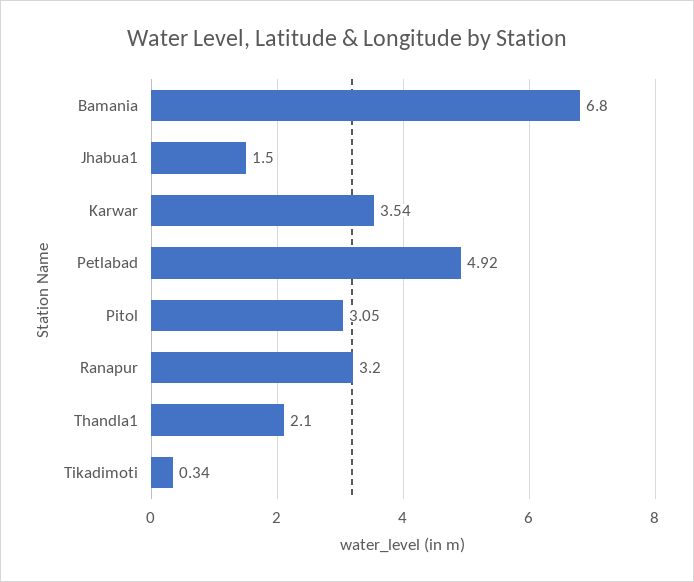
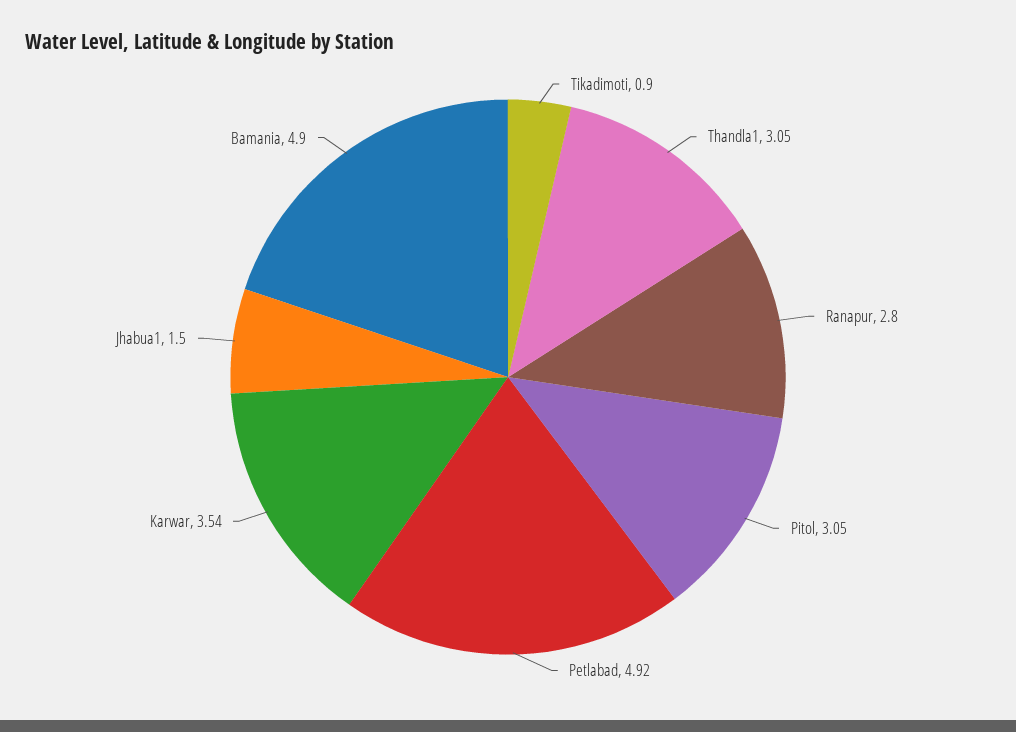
  {
-   "Bamania": 6.8,
+   "Bamania": 4.9,
    "Jhabua1": 1.5,
    "Karwar": 3.54,
    "Petlabad": 4.92,
    "Pitol": 3.05,
-   "Ranapur": 3.2,
+   "Ranapur": 2.8,
-   "Thandla1": 2.1,
+   "Thandla1": 3.05,
-   "Tikadimoti": 0.34
+   "Tikadimoti": 0.9
  }

